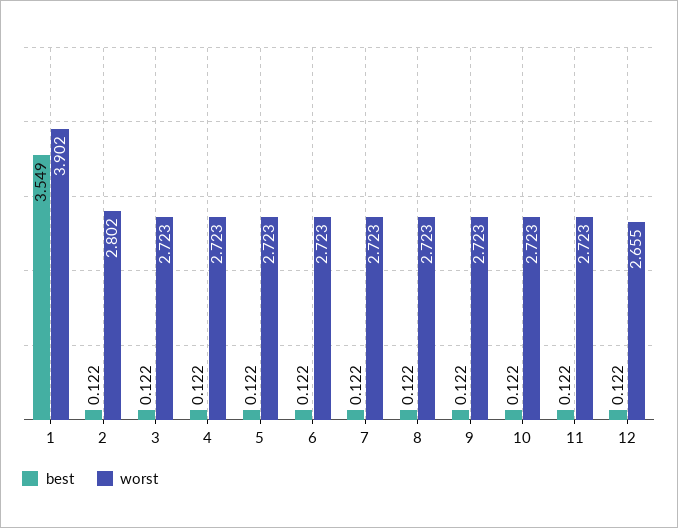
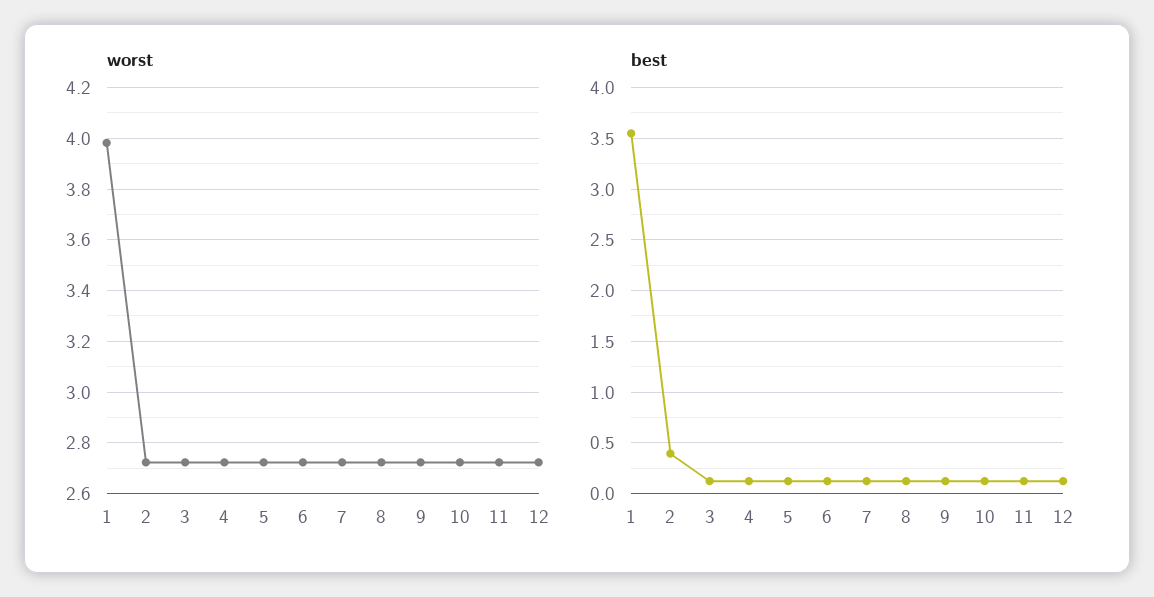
  {
    "best": {
      "1": 3.549,
-     "2": 0.122,
+     "2": 0.4,
      "3": 0.122,
      "4": 0.122,
      "5": 0.122,
      "6": 0.122,
      "7": 0.122,
      "8": 0.122,
      "9": 0.122,
      "10": 0.122,
      "11": 0.122,
      "12": 0.122
    },
    "worst": {
-     "1": 3.902,
+     "1": 3.975,
-     "2": 2.802,
+     "2": 2.725,
      "3": 2.723,
      "4": 2.723,
      "5": 2.723,
      "6": 2.723,
      "7": 2.723,
      "8": 2.723,
      "9": 2.723,
      "10": 2.723,
      "11": 2.723,
-     "12": 2.655
+     "12": 2.725
    }
  }

